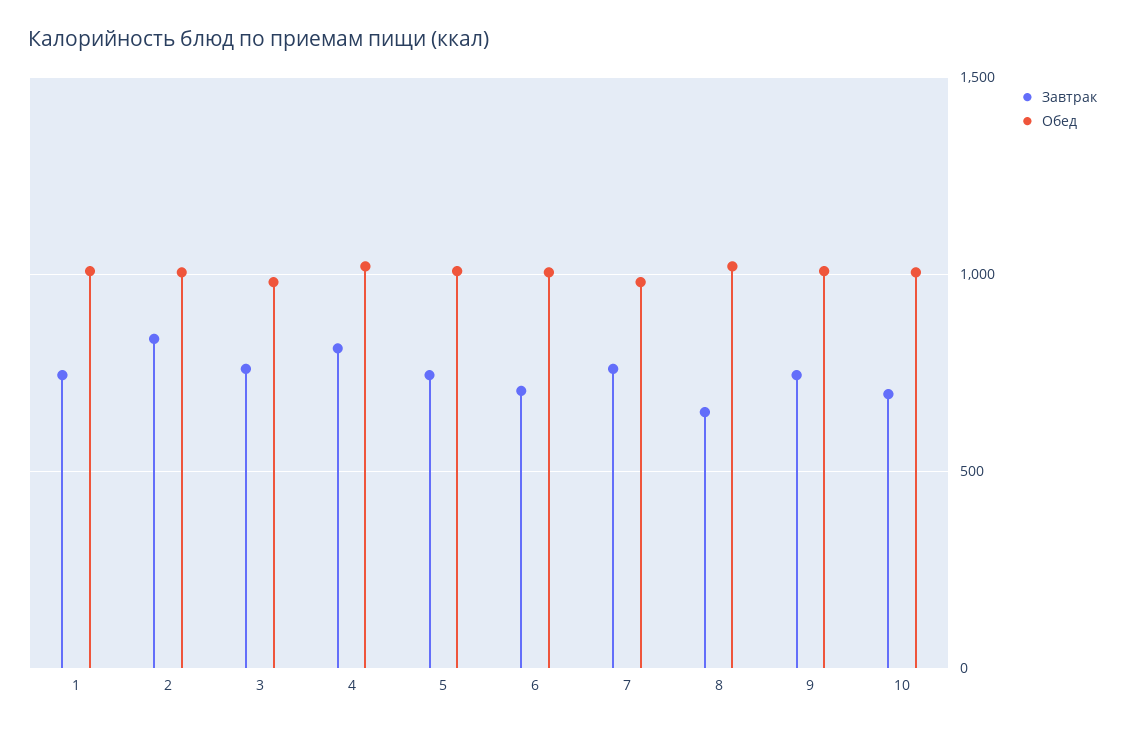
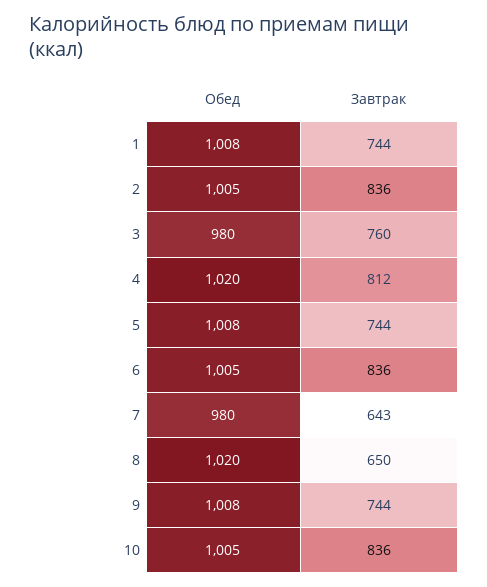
  {
    "Завтрак": {
      "1": 744,
      "2": 836,
      "3": 760,
      "4": 812,
      "5": 744,
-     "6": 700,
+     "6": 836,
-     "7": 750,
+     "7": 643,
      "8": 650,
      "9": 744,
-     "10": 700
+     "10": 836
    },
    "Обед": {
      "1": 1008,
      "2": 1005,
      "3": 980,
      "4": 1020,
      "5": 1008,
      "6": 1005,
      "7": 980,
      "8": 1020,
      "9": 1008,
      "10": 1005
    }
  }

